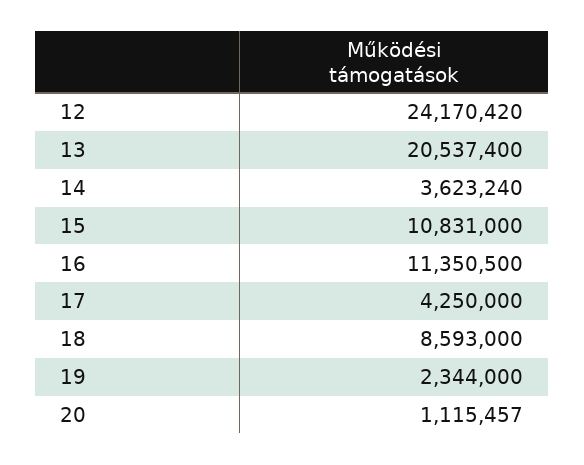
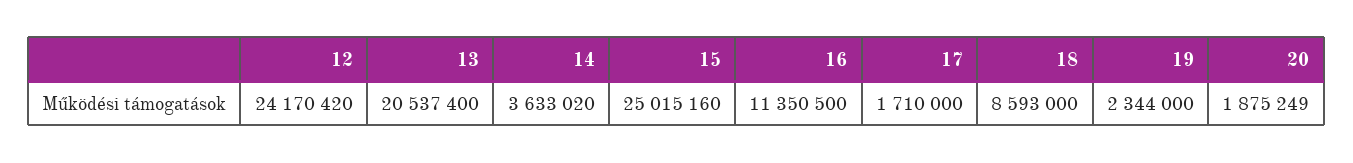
  {
    "12": 24170420,
    "13": 20537400,
-   "14": 3623240,
+   "14": 3633020,
-   "15": 10831000,
+   "15": 25015160,
    "16": 11350500,
-   "17": 4250000,
+   "17": 1710000,
    "18": 8593000,
    "19": 2344000,
-   "20": 1115457
+   "20": 1875249
  }

